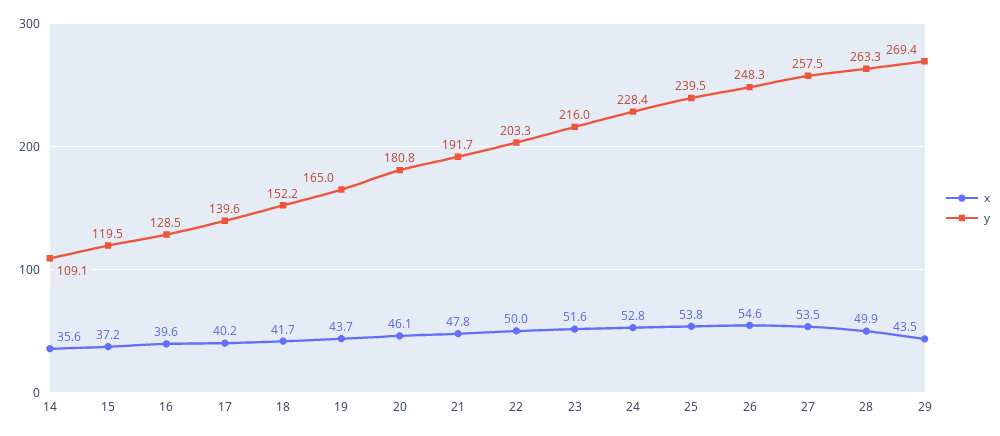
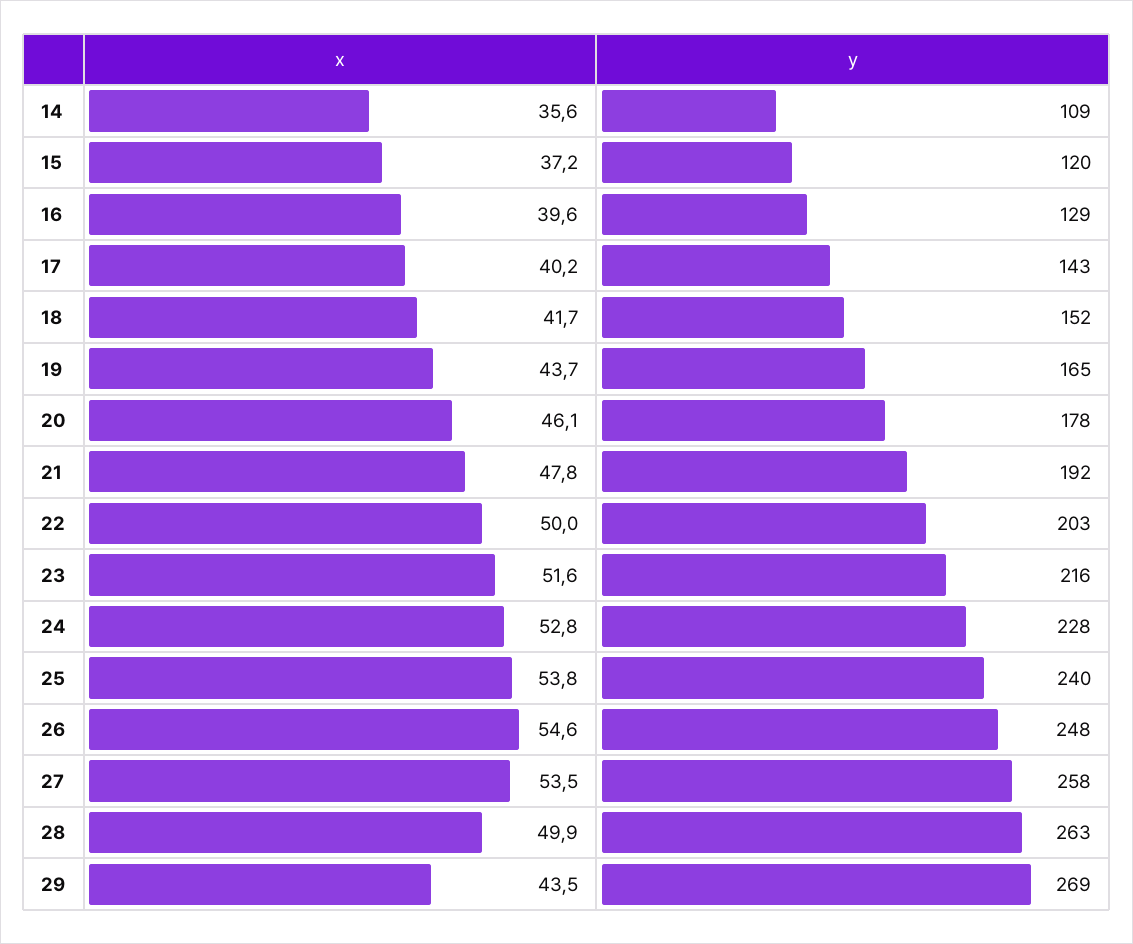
  {
    "x": {
      "14": 35.6,
      "15": 37.2,
      "16": 39.6,
      "17": 40.2,
      "18": 41.7,
      "19": 43.7,
      "20": 46.1,
      "21": 47.8,
      "22": 50,
      "23": 51.6,
      "24": 52.8,
      "25": 53.8,
      "26": 54.6,
      "27": 53.5,
      "28": 49.9,
      "29": 43.5
    },
    "y": {
      "14": 109.1,
      "15": 119.5,
      "16": 128.5,
-     "17": 139.6,
+     "17": 143,
      "18": 152.2,
      "19": 165,
-     "20": 180.8,
+     "20": 178,
      "21": 191.7,
      "22": 203.3,
      "23": 216,
      "24": 228.4,
      "25": 239.5,
      "26": 248.3,
      "27": 257.5,
      "28": 263.3,
      "29": 269.4
    }
  }

